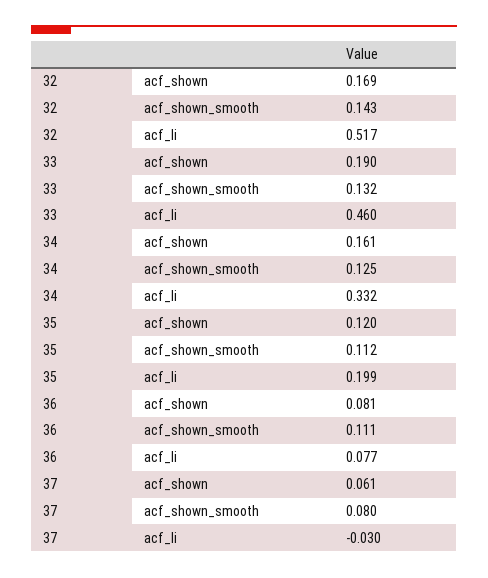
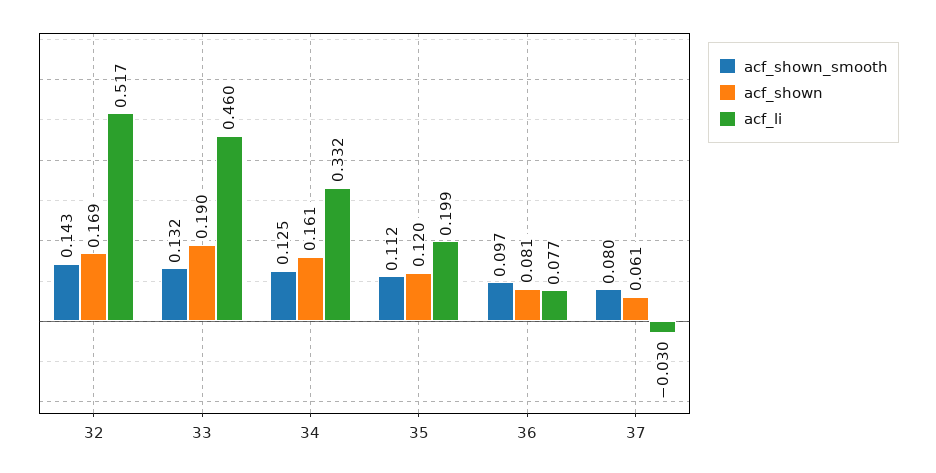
  {
    "acf_shown": {
      "32": 0.169,
      "33": 0.19,
      "34": 0.161,
      "35": 0.12,
      "36": 0.081,
      "37": 0.061
    },
    "acf_shown_smooth": {
      "32": 0.143,
      "33": 0.132,
      "34": 0.125,
      "35": 0.112,
-     "36": 0.111,
+     "36": 0.097,
      "37": 0.08
    },
    "acf_li": {
      "32": 0.517,
      "33": 0.46,
      "34": 0.332,
      "35": 0.199,
      "36": 0.077,
      "37": -0.03
    }
  }

